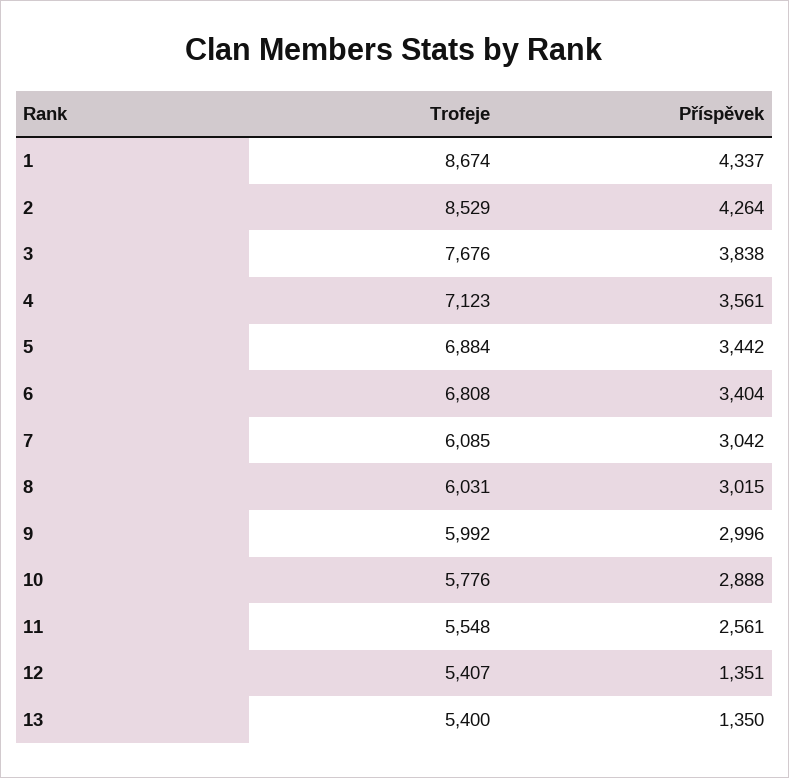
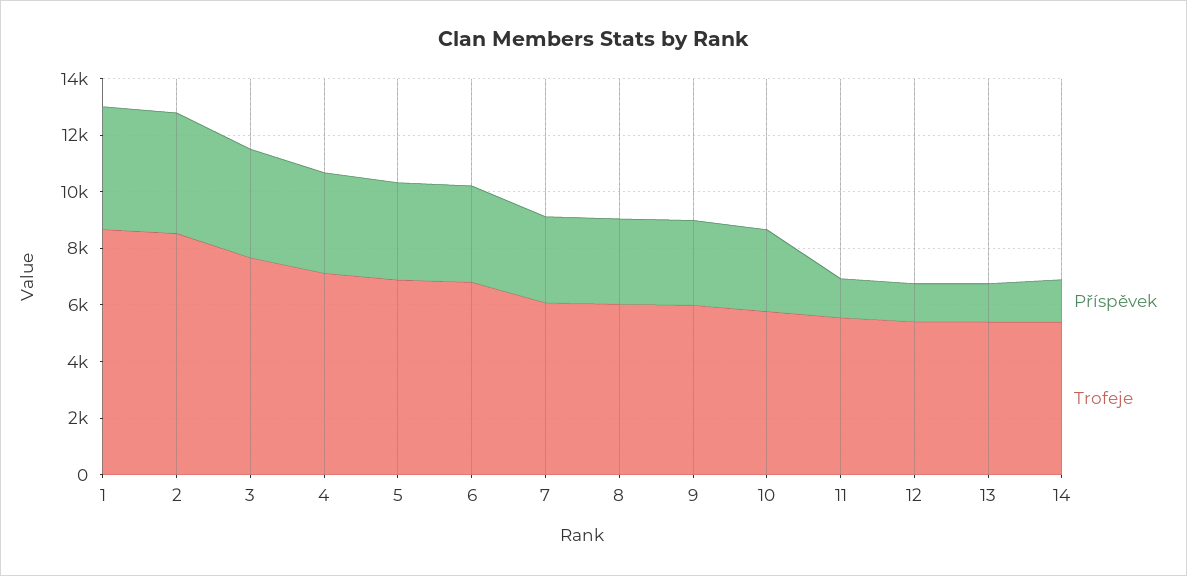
  {
    "Trofeje": {
      "1": 8674,
      "2": 8529,
      "3": 7676,
      "4": 7123,
      "5": 6884,
      "6": 6808,
      "7": 6085,
      "8": 6031,
      "9": 5992,
      "10": 5776,
      "11": 5548,
      "12": 5407,
-     "13": 5400
+     "13": 5400,
+     "14": 5500
    },
    "Příspěvek": {
      "1": 4337,
      "2": 4264,
      "3": 3838,
      "4": 3561,
      "5": 3442,
      "6": 3404,
      "7": 3042,
      "8": 3015,
      "9": 2996,
      "10": 2888,
-     "11": 2561,
+     "11": 1500,
      "12": 1351,
-     "13": 1350
+     "13": 1350,
+     "14": 1500
    }
  }

